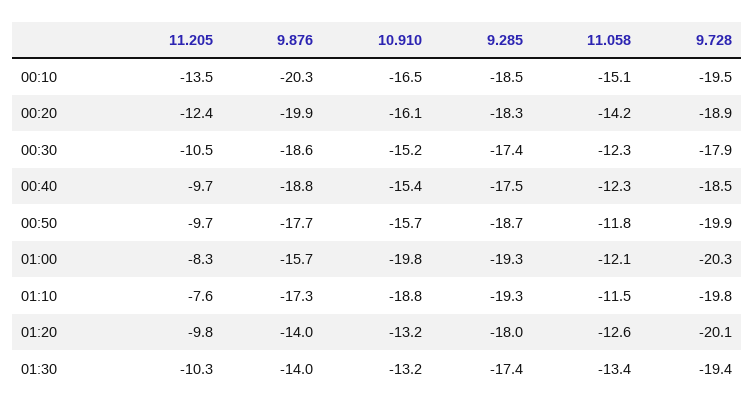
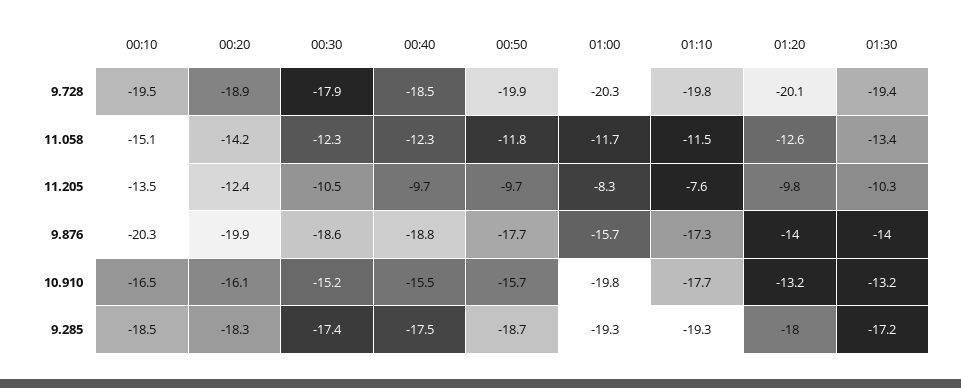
  {
    "11.205": {
      "00:10": -13.5,
      "00:20": -12.4,
      "00:30": -10.5,
      "00:40": -9.7,
      "00:50": -9.7,
      "01:00": -8.3,
      "01:10": -7.6,
      "01:20": -9.8,
      "01:30": -10.3
    },
    "9.876": {
      "00:10": -20.3,
      "00:20": -19.9,
      "00:30": -18.6,
      "00:40": -18.8,
      "00:50": -17.7,
      "01:00": -15.7,
      "01:10": -17.3,
      "01:20": -14,
      "01:30": -14
    },
    "10.910": {
      "00:10": -16.5,
      "00:20": -16.1,
      "00:30": -15.2,
-     "00:40": -15.4,
+     "00:40": -15.5,
      "00:50": -15.7,
      "01:00": -19.8,
-     "01:10": -18.8,
+     "01:10": -17.7,
      "01:20": -13.2,
      "01:30": -13.2
    },
    "9.285": {
      "00:10": -18.5,
      "00:20": -18.3,
      "00:30": -17.4,
      "00:40": -17.5,
      "00:50": -18.7,
      "01:00": -19.3,
      "01:10": -19.3,
      "01:20": -18,
-     "01:30": -17.4
+     "01:30": -17.2
    },
    "11.058": {
      "00:10": -15.1,
      "00:20": -14.2,
      "00:30": -12.3,
      "00:40": -12.3,
      "00:50": -11.8,
-     "01:00": -12.1,
+     "01:00": -11.7,
      "01:10": -11.5,
      "01:20": -12.6,
      "01:30": -13.4
    },
    "9.728": {
      "00:10": -19.5,
      "00:20": -18.9,
      "00:30": -17.9,
      "00:40": -18.5,
      "00:50": -19.9,
      "01:00": -20.3,
      "01:10": -19.8,
      "01:20": -20.1,
      "01:30": -19.4
    }
  }

